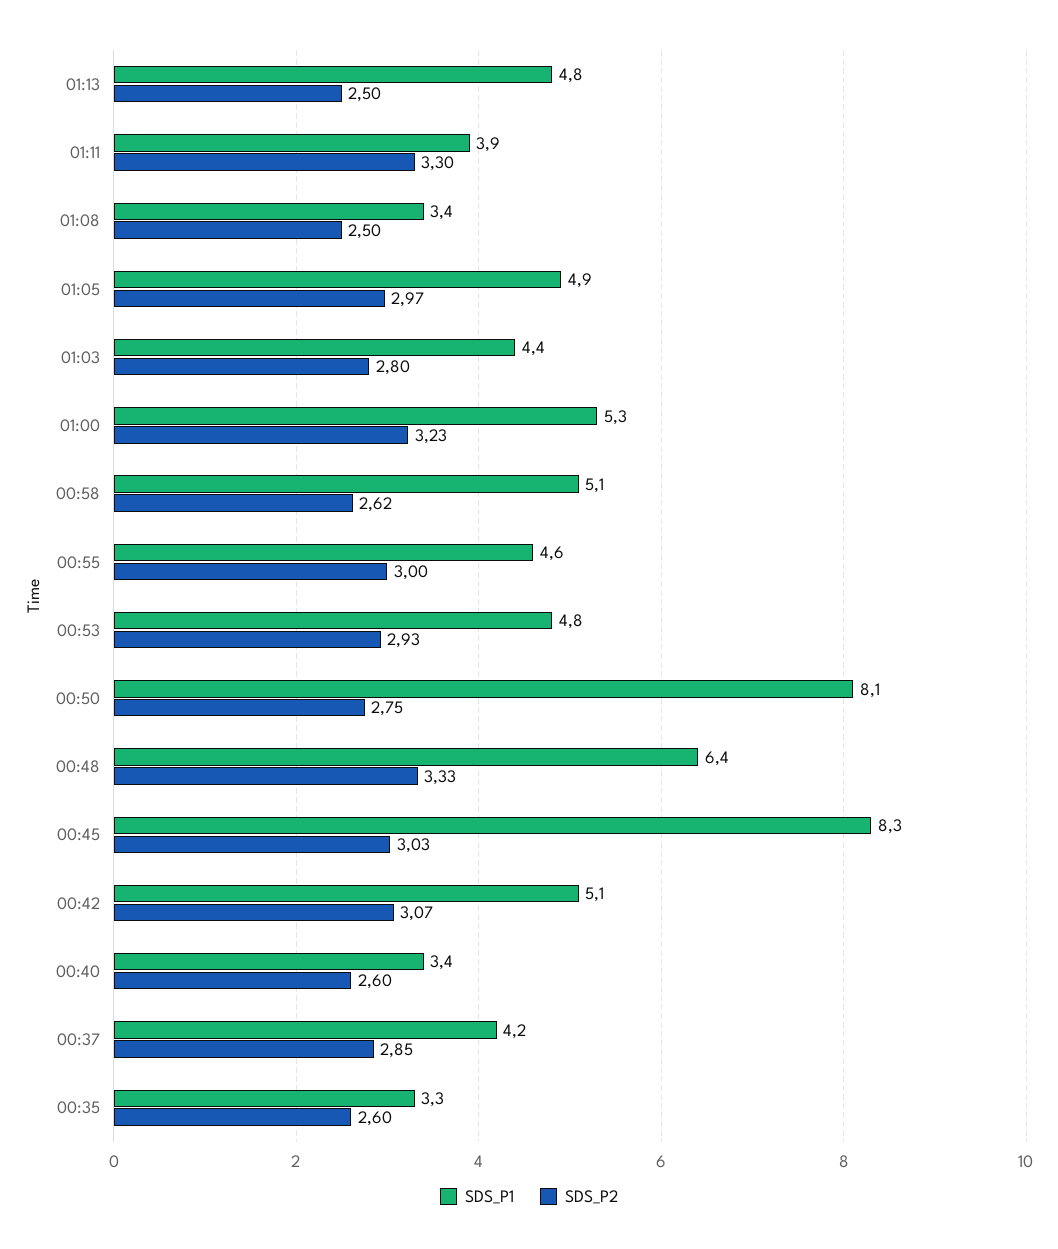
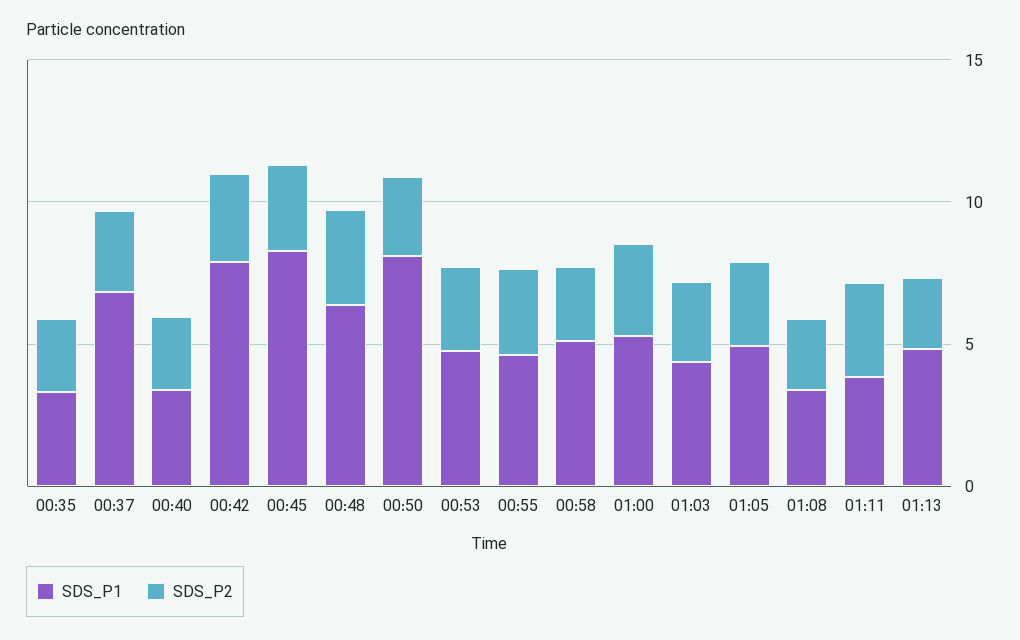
  {
    "SDS_P1": {
      "01:13": 4.8,
      "01:11": 3.9,
      "01:08": 3.4,
      "01:05": 4.9,
      "01:03": 4.4,
      "01:00": 5.3,
      "00:58": 5.1,
      "00:55": 4.6,
      "00:53": 4.8,
      "00:50": 8.1,
      "00:48": 6.4,
      "00:45": 8.3,
-     "00:42": 5.1,
+     "00:42": 8,
      "00:40": 3.4,
-     "00:37": 4.2,
+     "00:37": 7,
      "00:35": 3.3
    },
    "SDS_P2": {
      "01:13": 2.5,
      "01:11": 3.3,
      "01:08": 2.5,
      "01:05": 2.97,
      "01:03": 2.8,
      "01:00": 3.23,
      "00:58": 2.62,
      "00:55": 3,
      "00:53": 2.93,
      "00:50": 2.75,
      "00:48": 3.33,
      "00:45": 3.03,
      "00:42": 3.07,
      "00:40": 2.6,
      "00:37": 2.85,
      "00:35": 2.6
    }
  }

